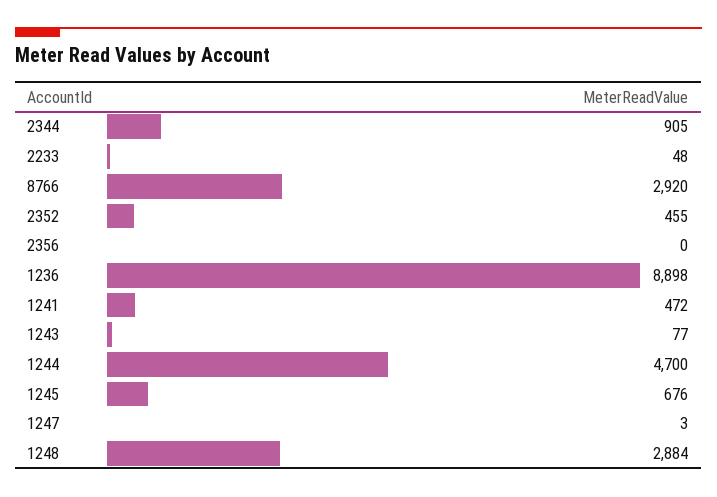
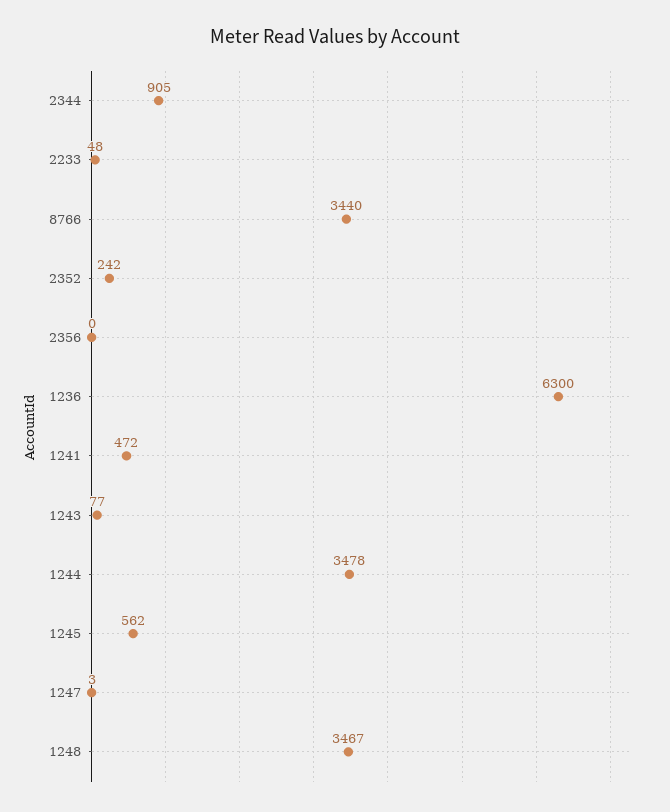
  {
    "2344": 905,
    "2233": 48,
-   "8766": 2920,
+   "8766": 3440,
-   "2352": 455,
+   "2352": 242,
    "2356": 0,
-   "1236": 8898,
+   "1236": 6300,
    "1241": 472,
    "1243": 77,
-   "1244": 4700,
+   "1244": 3478,
-   "1245": 676,
+   "1245": 562,
    "1247": 3,
-   "1248": 2884
+   "1248": 3467
  }

